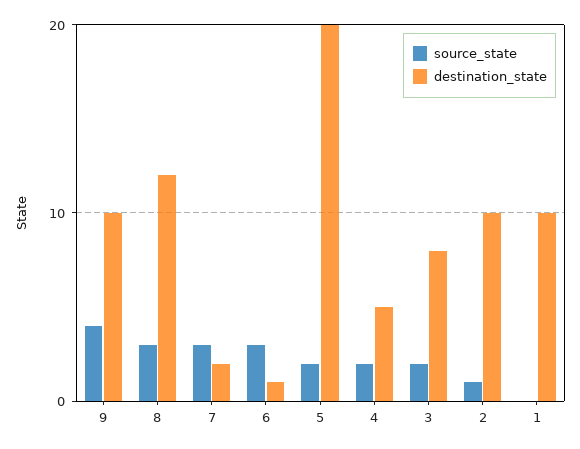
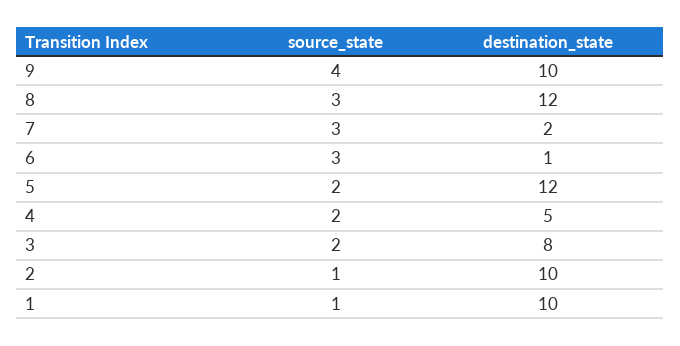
  {
    "source_state": {
      "9": 4,
      "8": 3,
      "7": 3,
      "6": 3,
      "5": 2,
      "4": 2,
      "3": 2,
      "2": 1,
-     "1": 0
+     "1": 1
    },
    "destination_state": {
      "9": 10,
      "8": 12,
      "7": 2,
      "6": 1,
-     "5": 20,
+     "5": 12,
      "4": 5,
      "3": 8,
      "2": 10,
      "1": 10
    }
  }

